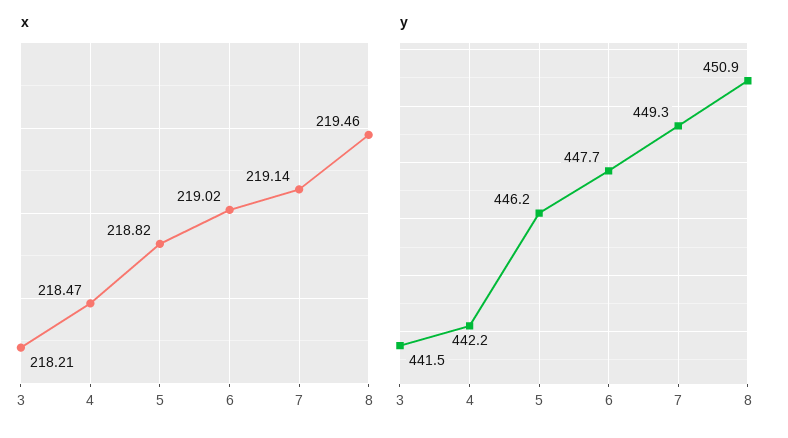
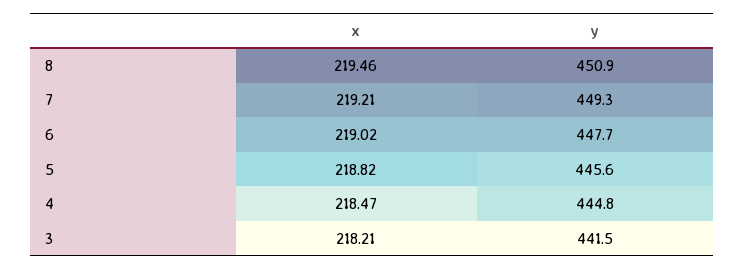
  {
    "x": {
      "3": 218.21,
      "4": 218.47,
      "5": 218.82,
      "6": 219.02,
-     "7": 219.14,
+     "7": 219.21,
      "8": 219.46
    },
    "y": {
      "3": 441.5,
-     "4": 442.2,
+     "4": 444.8,
-     "5": 446.2,
+     "5": 445.6,
      "6": 447.7,
      "7": 449.3,
      "8": 450.9
    }
  }

